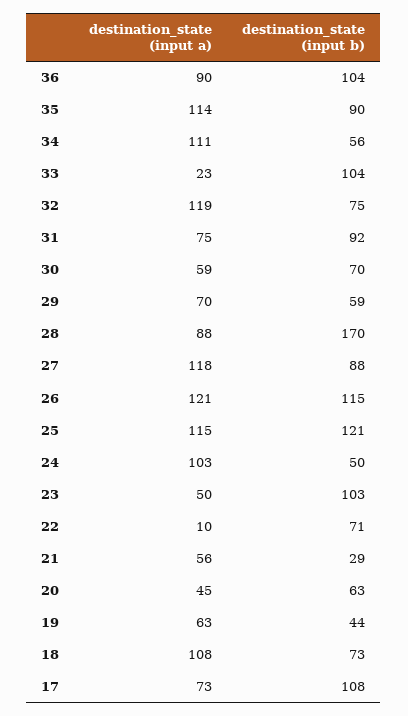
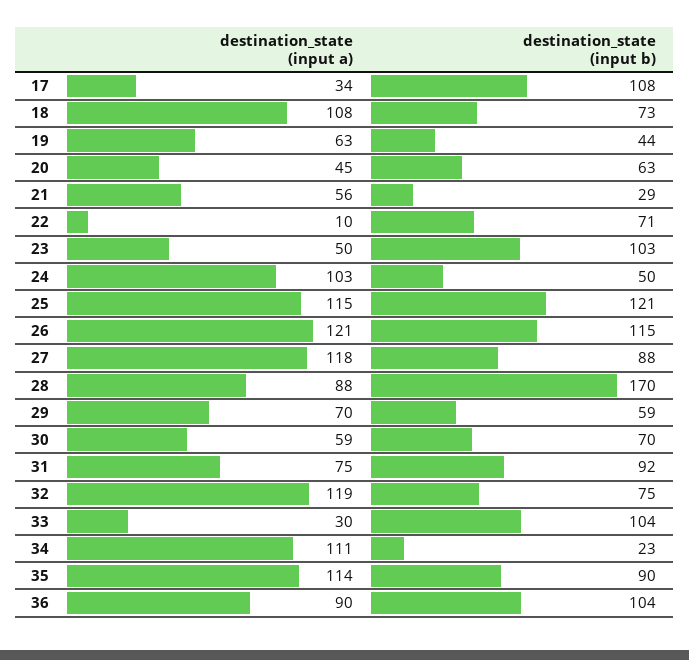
  {
    "destination_state (input a)": {
      "36": 90,
      "35": 114,
      "34": 111,
-     "33": 23,
+     "33": 30,
      "32": 119,
      "31": 75,
      "30": 59,
      "29": 70,
      "28": 88,
      "27": 118,
      "26": 121,
      "25": 115,
      "24": 103,
      "23": 50,
      "22": 10,
      "21": 56,
      "20": 45,
      "19": 63,
      "18": 108,
-     "17": 73
+     "17": 34
    },
    "destination_state (input b)": {
      "36": 104,
      "35": 90,
-     "34": 56,
+     "34": 23,
      "33": 104,
      "32": 75,
      "31": 92,
      "30": 70,
      "29": 59,
      "28": 170,
      "27": 88,
      "26": 115,
      "25": 121,
      "24": 50,
      "23": 103,
      "22": 71,
      "21": 29,
      "20": 63,
      "19": 44,
      "18": 73,
      "17": 108
    }
  }

